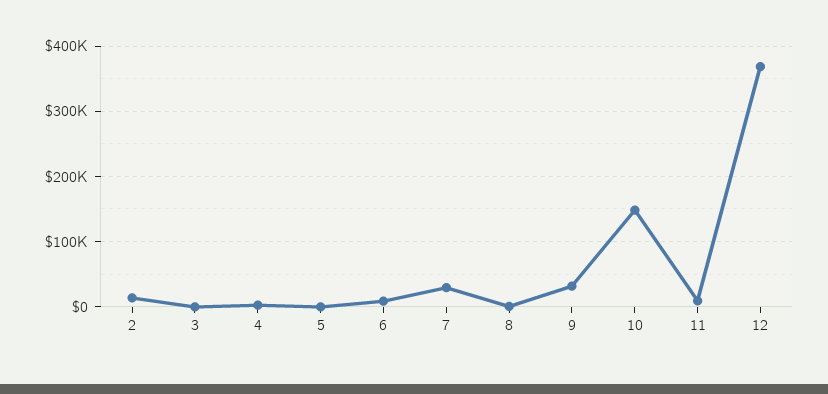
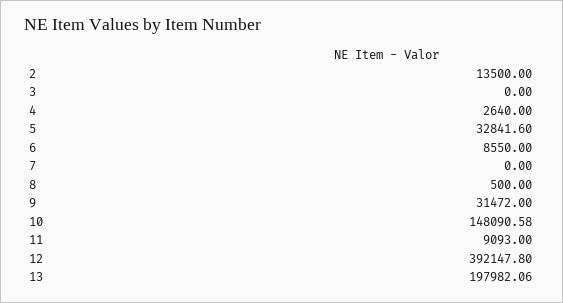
  {
    "2": 13500,
    "3": 0,
    "4": 2640,
-   "5": 0,
+   "5": 32841.6,
    "6": 8550,
-   "7": 30000,
+   "7": 0,
    "8": 500,
    "9": 31472,
    "10": 148090.58,
    "11": 9093,
-   "12": 370000
+   "12": 392147.8,
+   "13": 197982.06
  }

